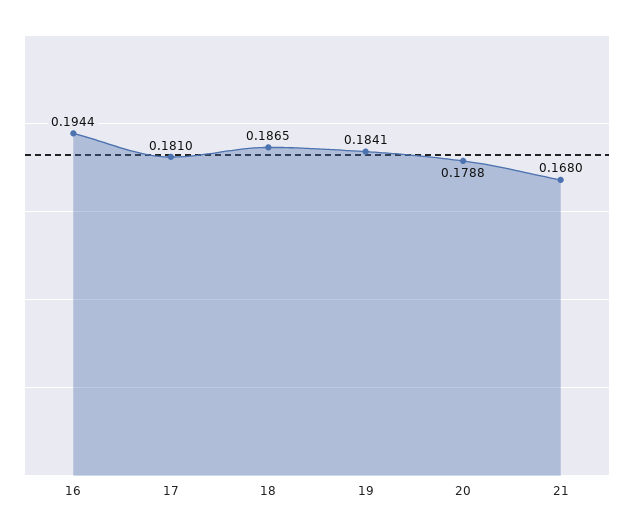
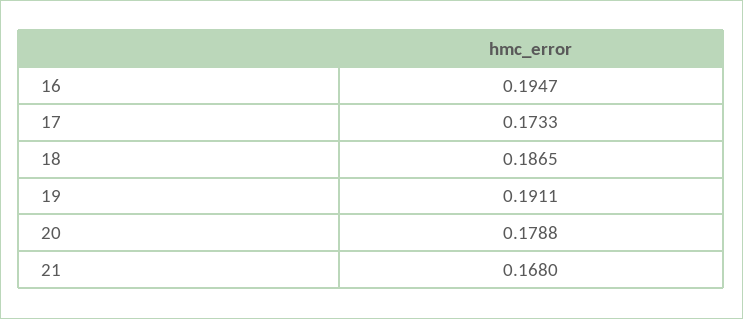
  {
-   "16": 0.1944,
+   "16": 0.1947,
-   "17": 0.181,
+   "17": 0.1733,
    "18": 0.1865,
-   "19": 0.1841,
+   "19": 0.1911,
    "20": 0.1788,
    "21": 0.168
  }

